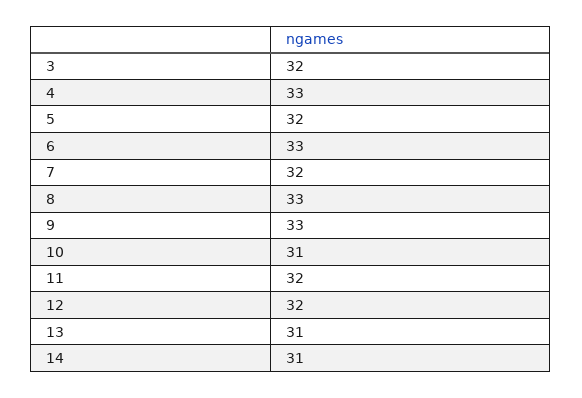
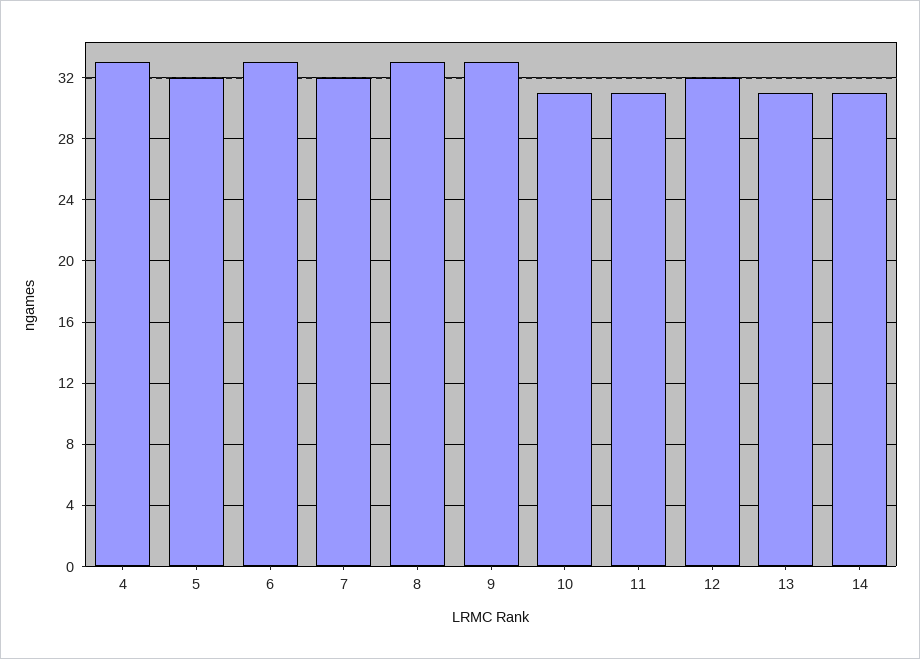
  {
-   "3": 32,
    "4": 33,
    "5": 32,
    "6": 33,
    "7": 32,
    "8": 33,
    "9": 33,
    "10": 31,
-   "11": 32,
+   "11": 31,
    "12": 32,
    "13": 31,
    "14": 31
  }

